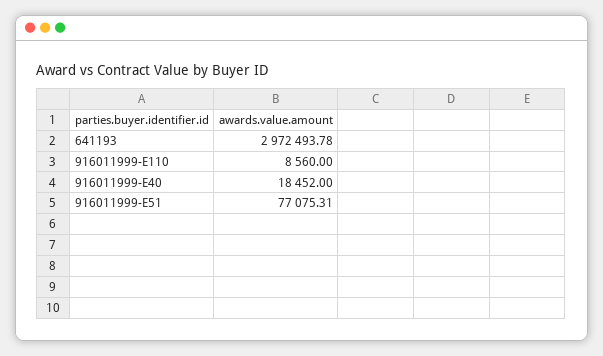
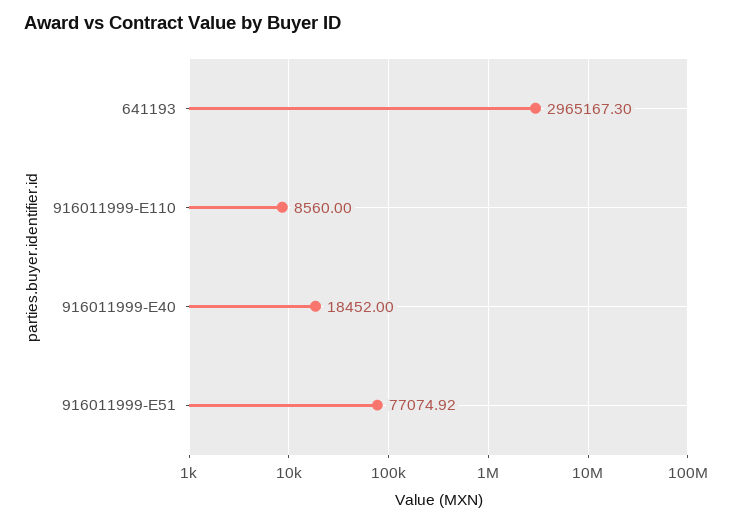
  {
-   "641193": 2972493.78,
+   "641193": 2965167.3,
    "916011999-E110": 8560,
    "916011999-E40": 18452,
-   "916011999-E51": 77075.31
+   "916011999-E51": 77074.92
  }

